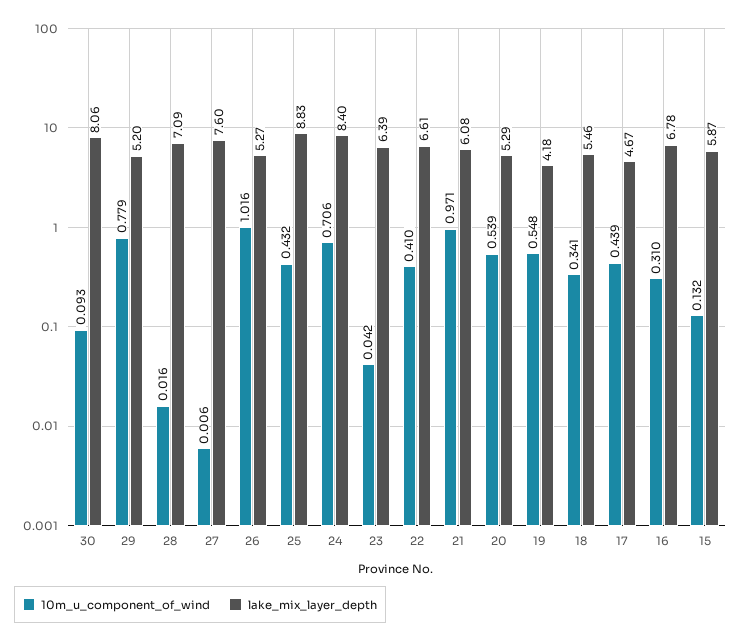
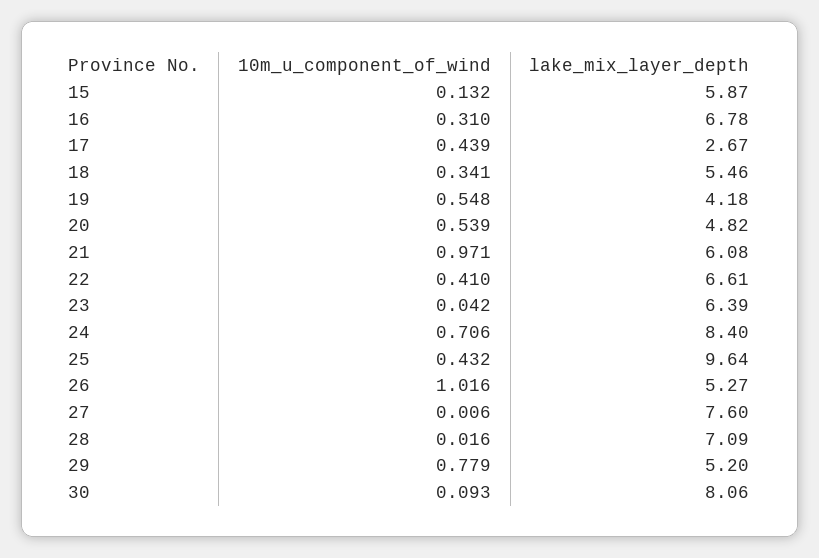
  {
    "10m_u_component_of_wind": {
      "30": 0.093,
      "29": 0.779,
      "28": 0.016,
      "27": 0.006,
      "26": 1.016,
      "25": 0.432,
      "24": 0.706,
      "23": 0.042,
      "22": 0.41,
      "21": 0.971,
      "20": 0.539,
      "19": 0.548,
      "18": 0.341,
      "17": 0.439,
      "16": 0.31,
      "15": 0.132
    },
    "lake_mix_layer_depth": {
      "30": 8.06,
      "29": 5.2,
      "28": 7.09,
      "27": 7.6,
      "26": 5.27,
-     "25": 8.83,
+     "25": 9.64,
      "24": 8.4,
      "23": 6.39,
      "22": 6.61,
      "21": 6.08,
-     "20": 5.29,
+     "20": 4.82,
      "19": 4.18,
      "18": 5.46,
-     "17": 4.67,
+     "17": 2.67,
      "16": 6.78,
      "15": 5.87
    }
  }

